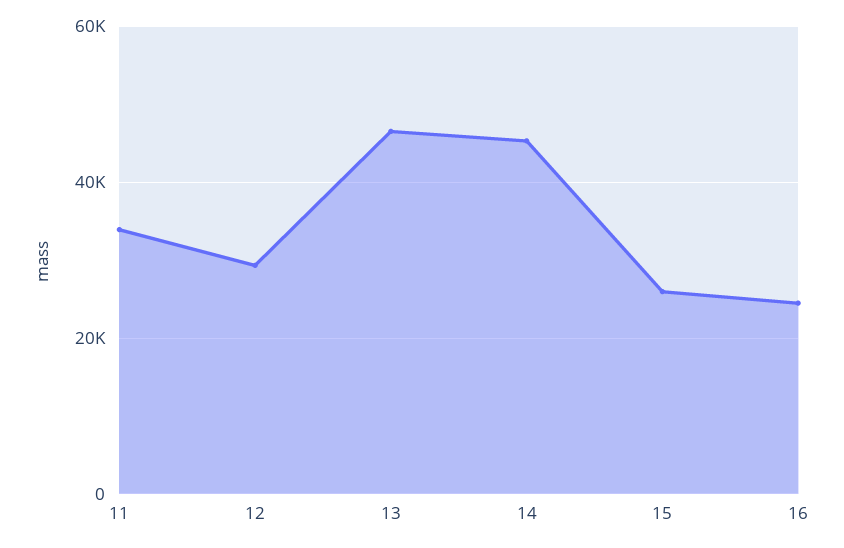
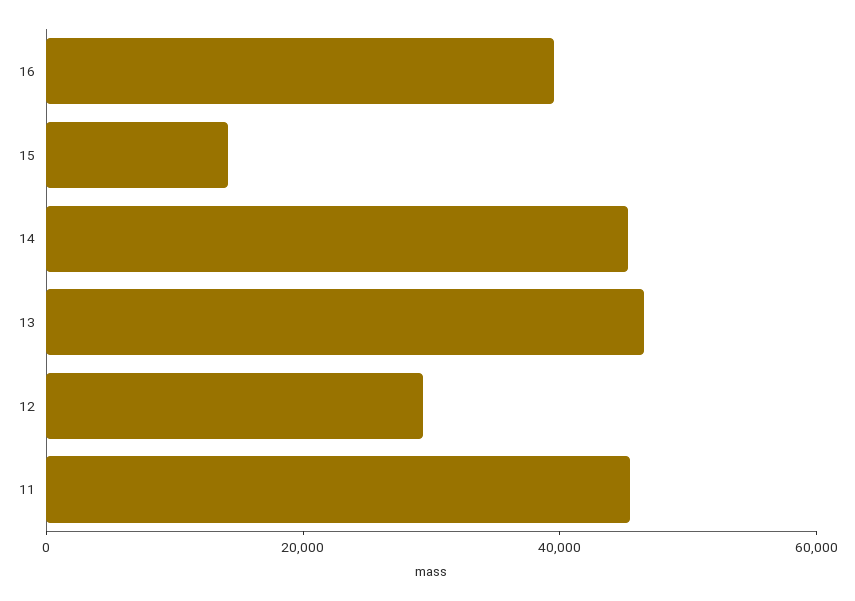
  {
-   "11": 34000,
+   "11": 45000,
    "12": 30000,
    "13": 46000,
    "14": 46000,
-   "15": 26000,
+   "15": 15000,
-   "16": 24000
+   "16": 40000
  }

